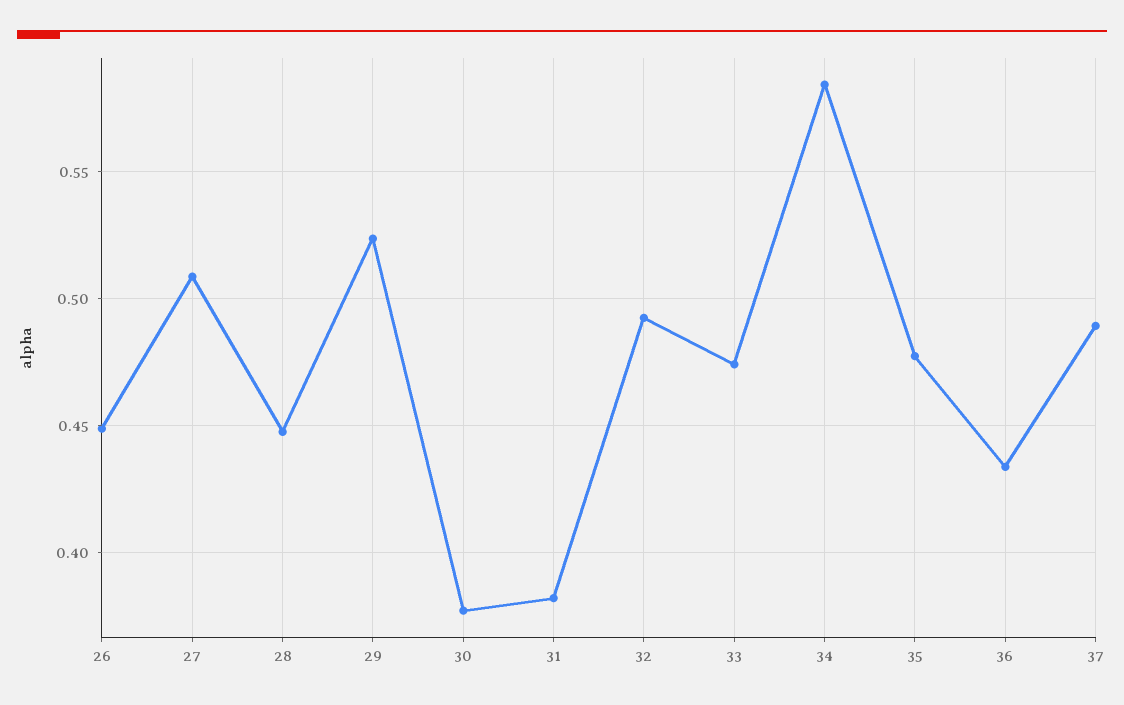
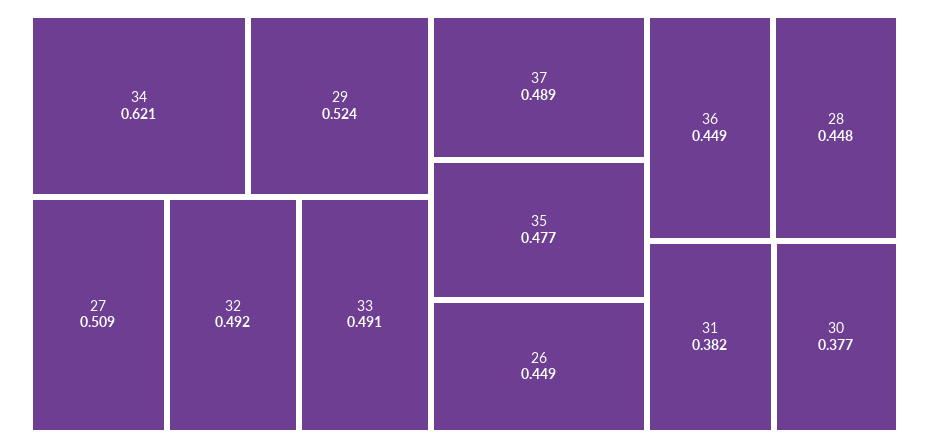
  {
    "26": 0.449,
    "27": 0.509,
    "28": 0.448,
    "29": 0.524,
    "30": 0.377,
    "31": 0.382,
    "32": 0.492,
-   "33": 0.475,
+   "33": 0.491,
-   "34": 0.585,
+   "34": 0.621,
    "35": 0.477,
-   "36": 0.435,
+   "36": 0.449,
    "37": 0.489
  }

